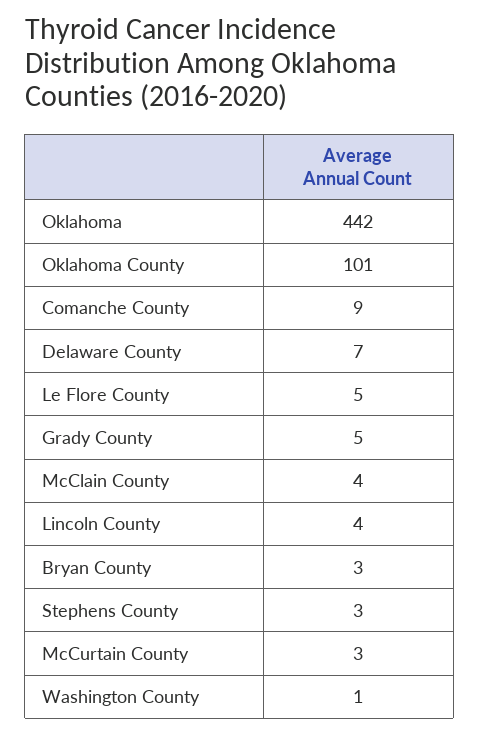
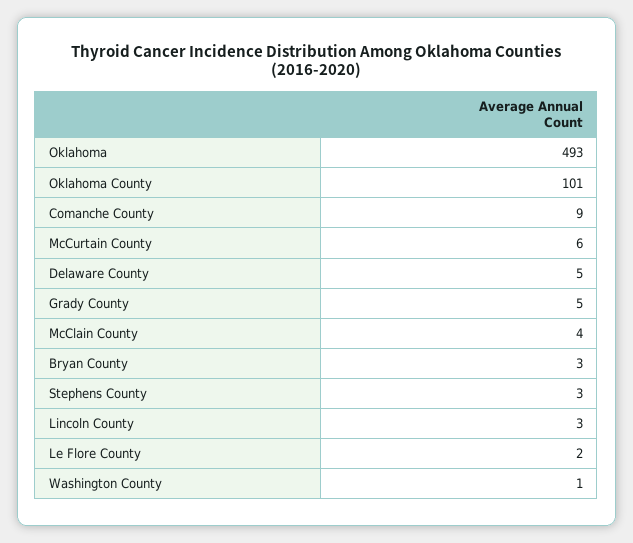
  {
-   "Oklahoma": 442,
+   "Oklahoma": 493,
    "Oklahoma County": 101,
    "Comanche County": 9,
-   "Delaware County": 7,
+   "Delaware County": 5,
-   "Le Flore County": 5,
+   "Le Flore County": 2,
    "Grady County": 5,
    "McClain County": 4,
-   "Lincoln County": 4,
+   "Lincoln County": 3,
    "Bryan County": 3,
    "Stephens County": 3,
-   "McCurtain County": 3,
+   "McCurtain County": 6,
    "Washington County": 1
  }

